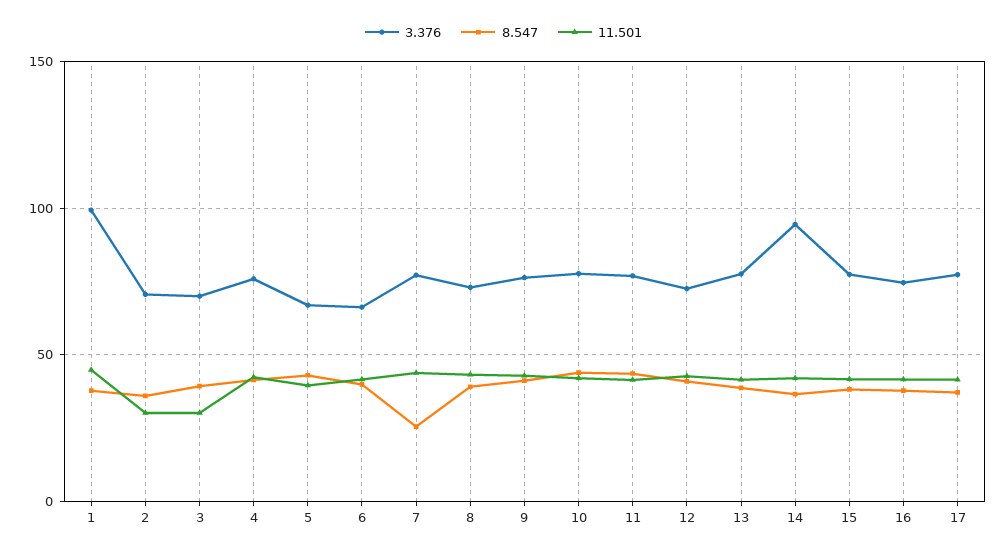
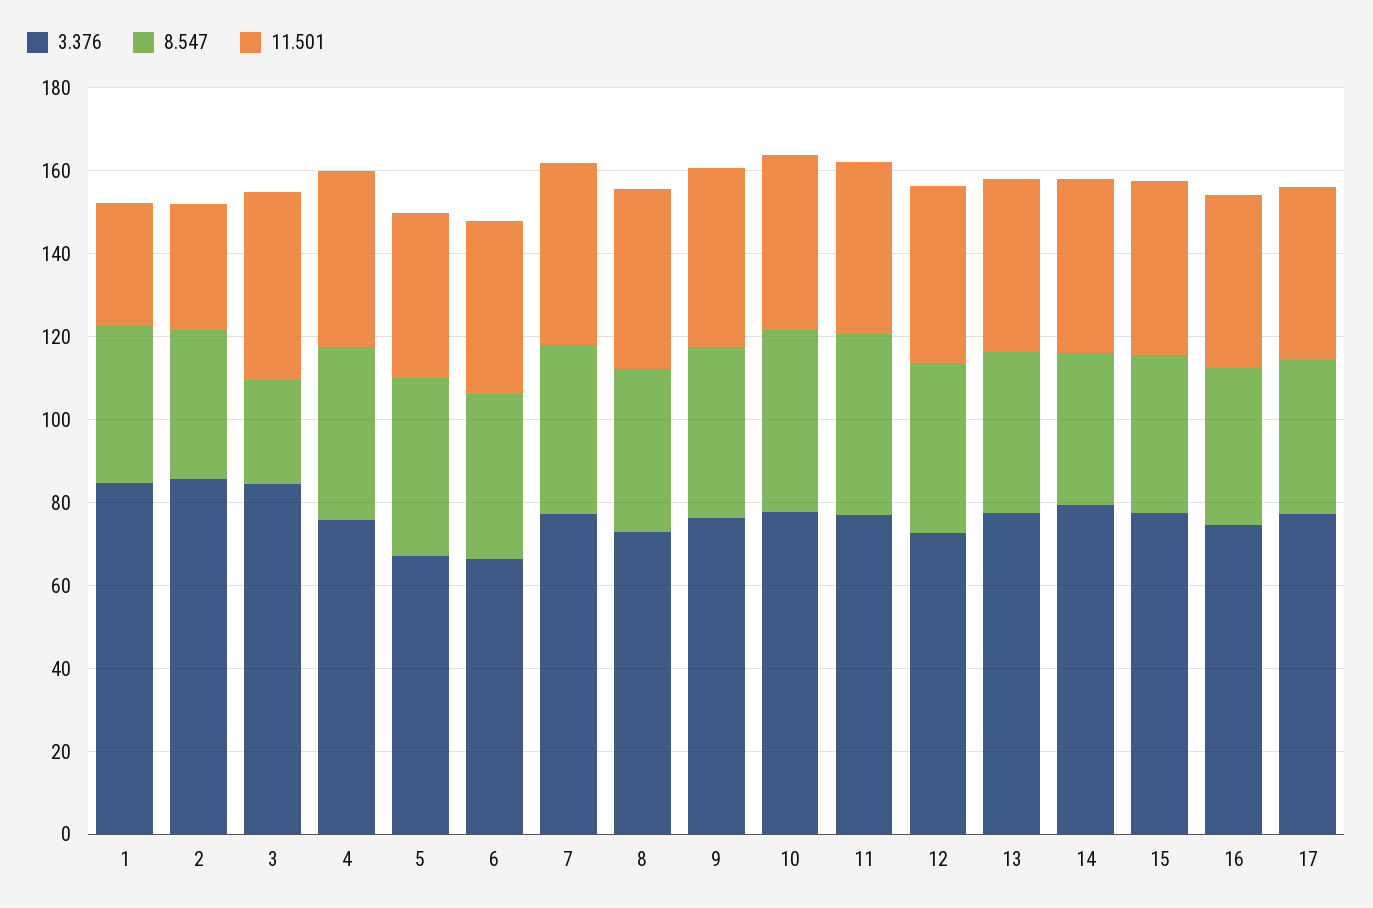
  {
    "3.376": {
-     "1": 100,
+     "1": 85,
-     "2": 70,
+     "2": 85,
-     "3": 70,
+     "3": 85,
      "4": 75,
      "5": 65,
      "6": 65,
      "7": 75,
      "8": 75,
      "9": 75,
      "10": 80,
      "11": 75,
      "12": 75,
      "13": 80,
-     "14": 95,
+     "14": 80,
      "15": 75,
      "16": 75,
      "17": 75
    },
    "8.547": {
      "1": 40,
      "2": 35,
-     "3": 40,
+     "3": 25,
      "4": 40,
      "5": 45,
      "6": 40,
-     "7": 25,
+     "7": 40,
      "8": 40,
      "9": 40,
      "10": 45,
      "11": 45,
      "12": 40,
      "13": 40,
      "14": 35,
      "15": 40,
      "16": 40,
      "17": 35
    },
    "11.501": {
-     "1": 45,
+     "1": 30,
      "2": 30,
-     "3": 30,
+     "3": 45,
      "4": 45,
      "5": 40,
      "6": 40,
      "7": 45,
      "8": 45,
      "9": 45,
      "10": 40,
      "11": 40,
      "12": 45,
      "13": 40,
      "14": 40,
      "15": 40,
      "16": 40,
      "17": 40
    }
  }

